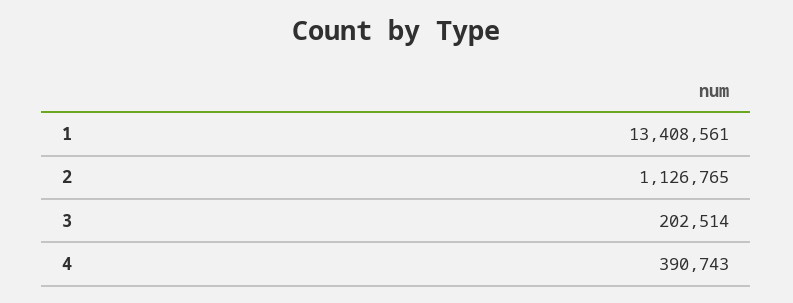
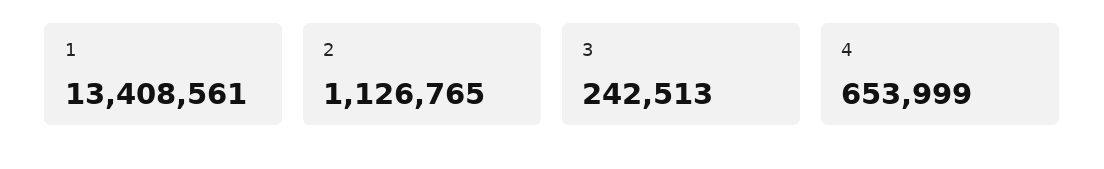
  {
    "1": 13408561,
    "2": 1126765,
-   "3": 202514,
+   "3": 242513,
-   "4": 390743
+   "4": 653999
  }

